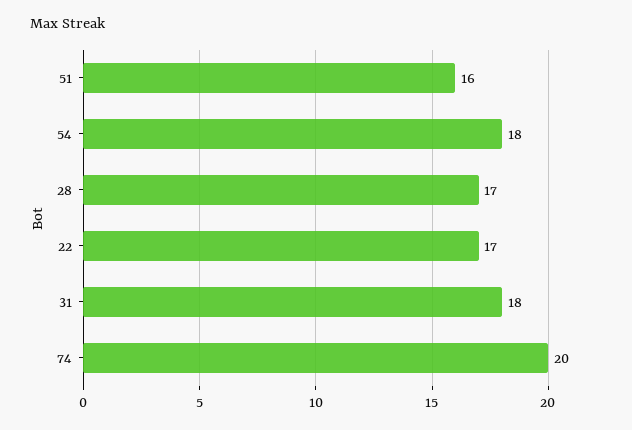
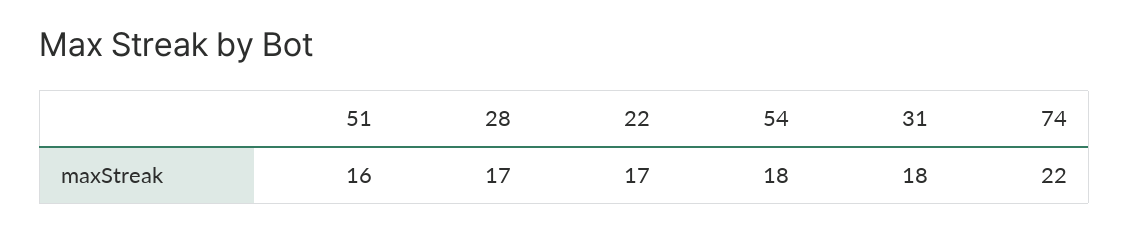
  {
    "51": 16,
    "54": 18,
    "28": 17,
    "22": 17,
    "31": 18,
-   "74": 20
+   "74": 22
  }

